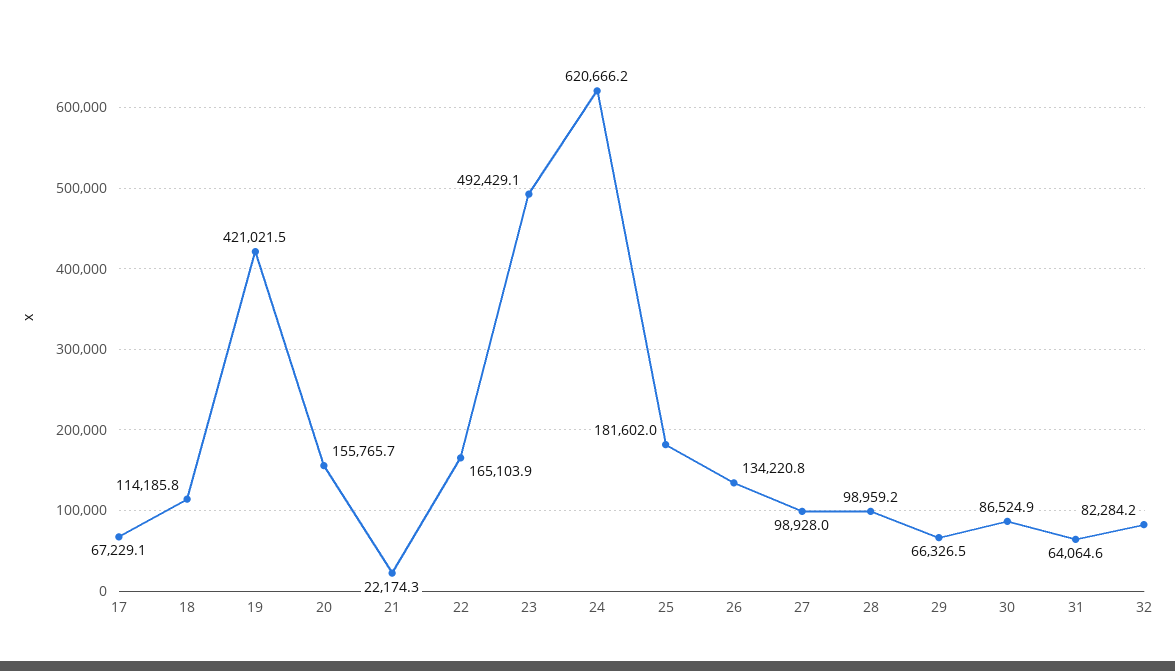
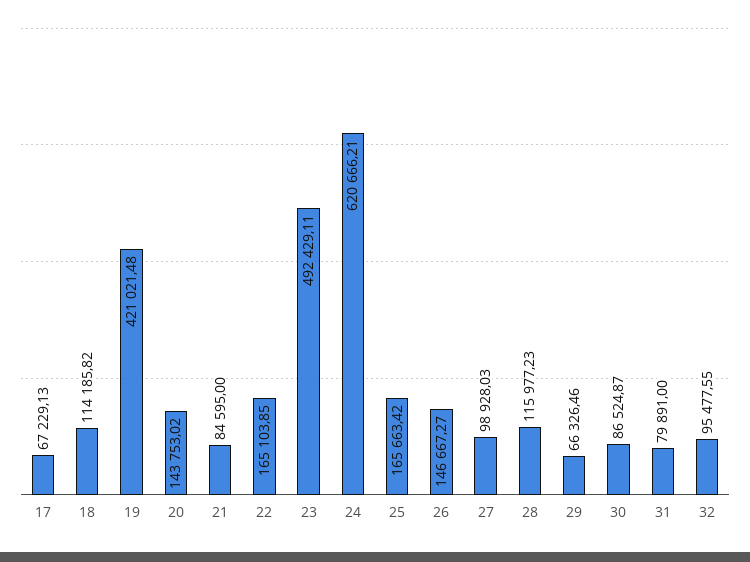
  {
    "17": 67229.13,
    "18": 114185.82,
    "19": 421021.48,
-   "20": 155765.7,
+   "20": 143753.02,
-   "21": 22174.3,
+   "21": 84595,
    "22": 165103.85,
    "23": 492429.11,
    "24": 620666.21,
-   "25": 181602,
+   "25": 165663.42,
-   "26": 134220.8,
+   "26": 146667.27,
    "27": 98928.03,
-   "28": 98959.2,
+   "28": 115977.23,
    "29": 66326.46,
    "30": 86524.87,
-   "31": 64064.6,
+   "31": 79891,
-   "32": 82284.2
+   "32": 95477.55
  }

